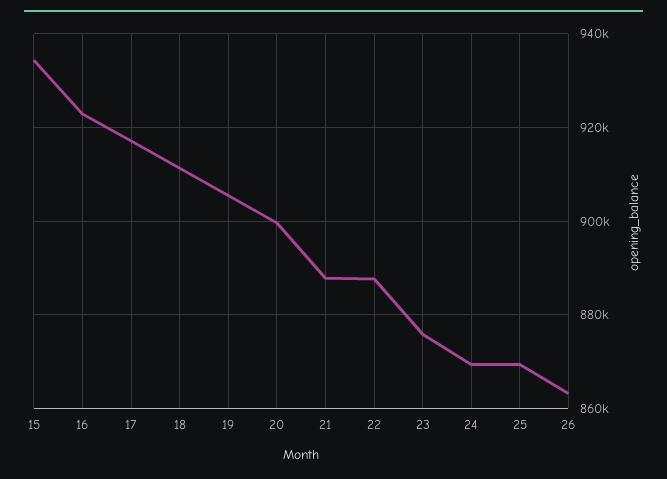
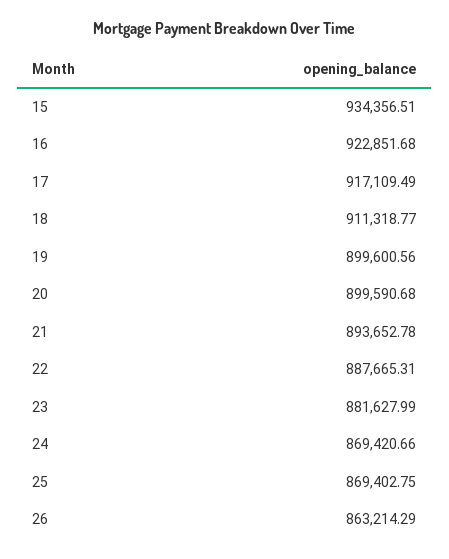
  {
    "15": 934356.51,
    "16": 922851.68,
    "17": 917109.49,
    "18": 911318.77,
-   "19": 906000,
+   "19": 899600.56,
    "20": 899590.68,
-   "21": 888000,
+   "21": 893652.78,
    "22": 887665.31,
-   "23": 876000,
+   "23": 881627.99,
    "24": 869420.66,
    "25": 869402.75,
    "26": 863214.29
  }

